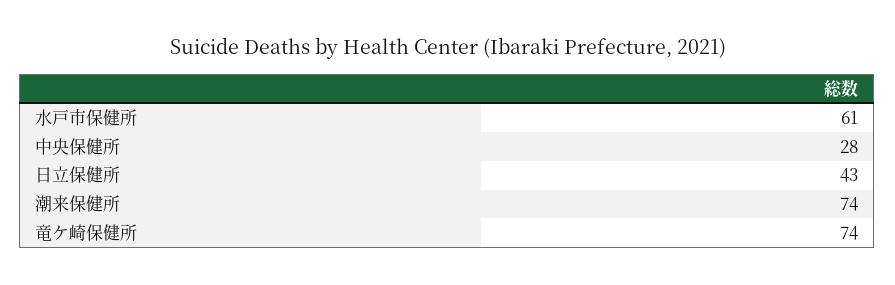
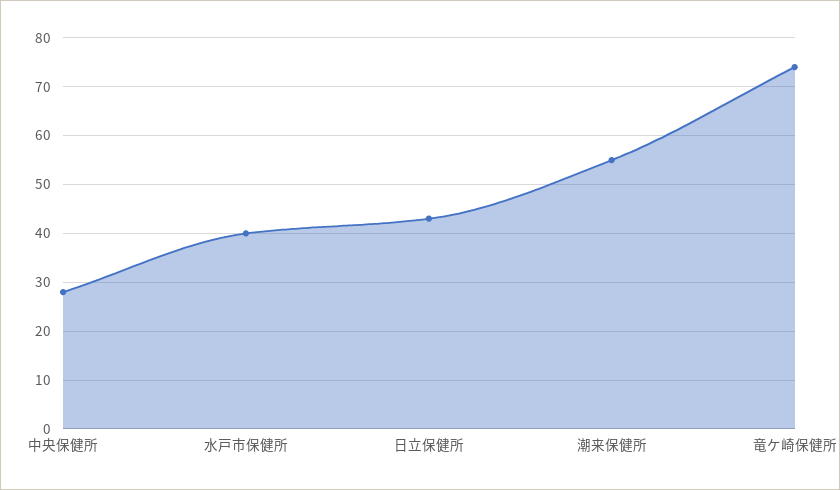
  {
-   "水戸市保健所": 61,
+   "水戸市保健所": 40,
    "中央保健所": 28,
    "日立保健所": 43,
-   "潮来保健所": 74,
+   "潮来保健所": 55,
    "竜ケ崎保健所": 74
  }

